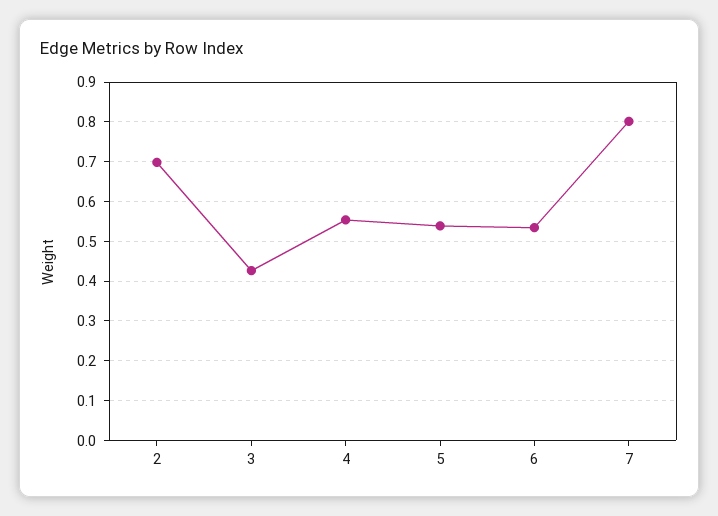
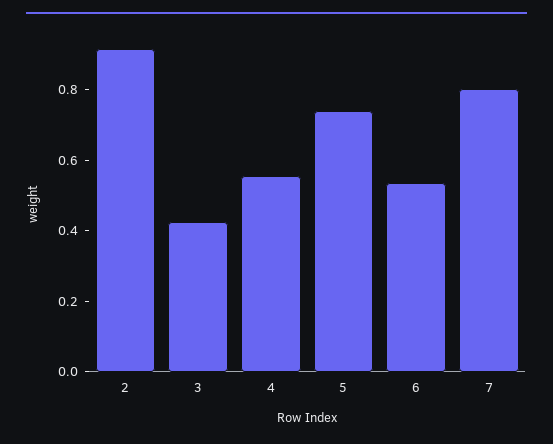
  {
-   "2": 0.7,
+   "2": 0.9,
    "3": 0.42,
    "4": 0.56,
-   "5": 0.54,
+   "5": 0.75,
    "6": 0.54,
    "7": 0.8
  }

